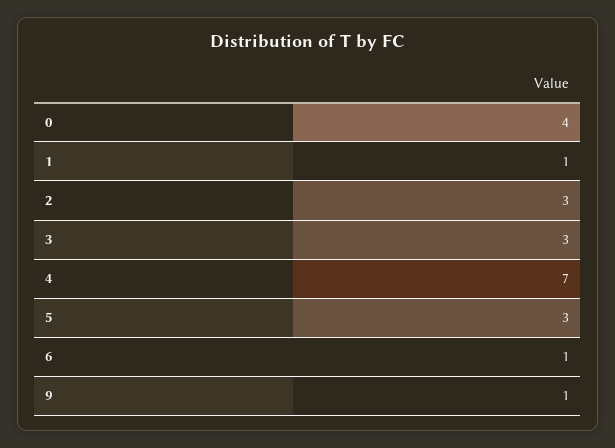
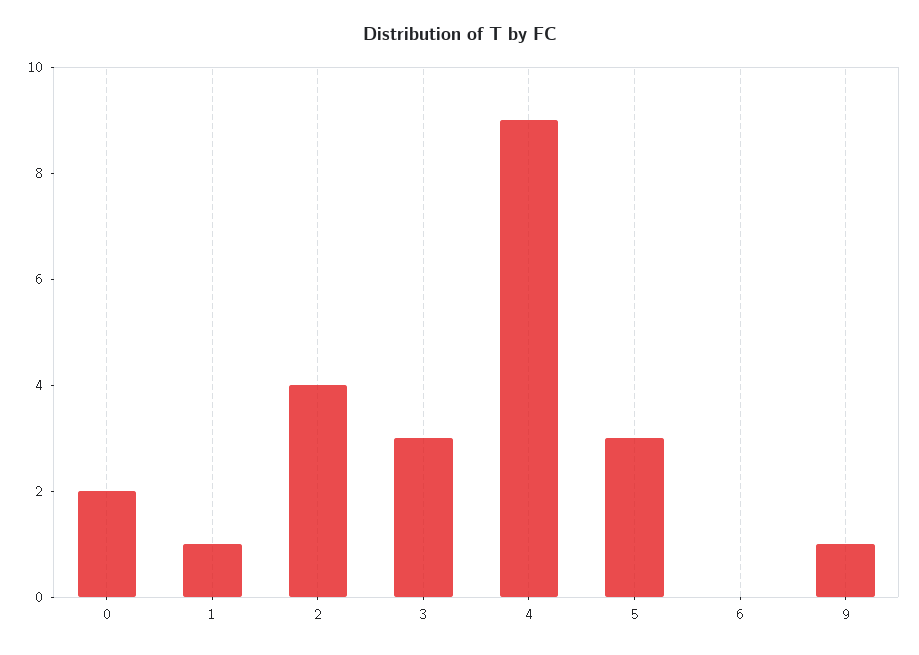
  {
-   "0": 4,
+   "0": 2,
    "1": 1,
-   "2": 3,
+   "2": 4,
    "3": 3,
-   "4": 7,
+   "4": 9,
    "5": 3,
-   "6": 1,
+   "6": 0,
    "9": 1
  }

